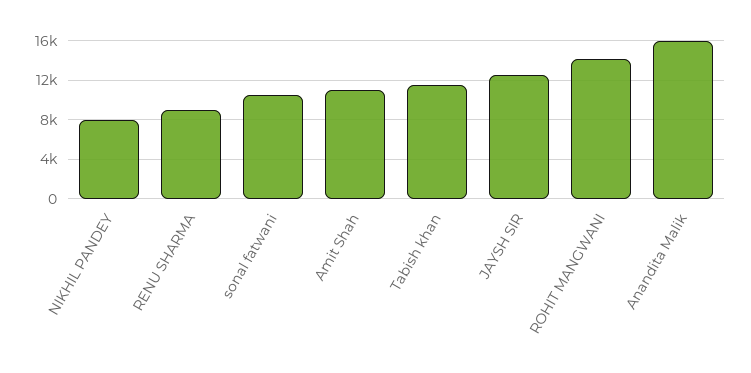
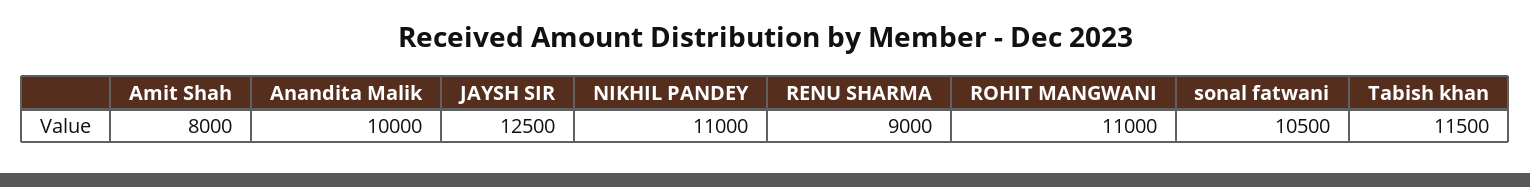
  {
-   "NIKHIL PANDEY": 8000,
+   "NIKHIL PANDEY": 11000,
    "RENU SHARMA": 9000,
    "sonal fatwani": 10500,
-   "Amit Shah": 11000,
+   "Amit Shah": 8000,
    "Tabish khan": 11500,
    "JAYSH SIR": 12500,
-   "ROHIT MANGWANI": 14000,
+   "ROHIT MANGWANI": 11000,
-   "Anandita Malik": 16000
+   "Anandita Malik": 10000
  }

